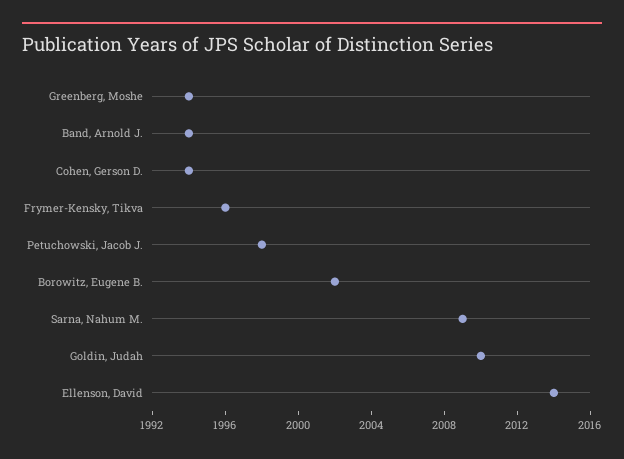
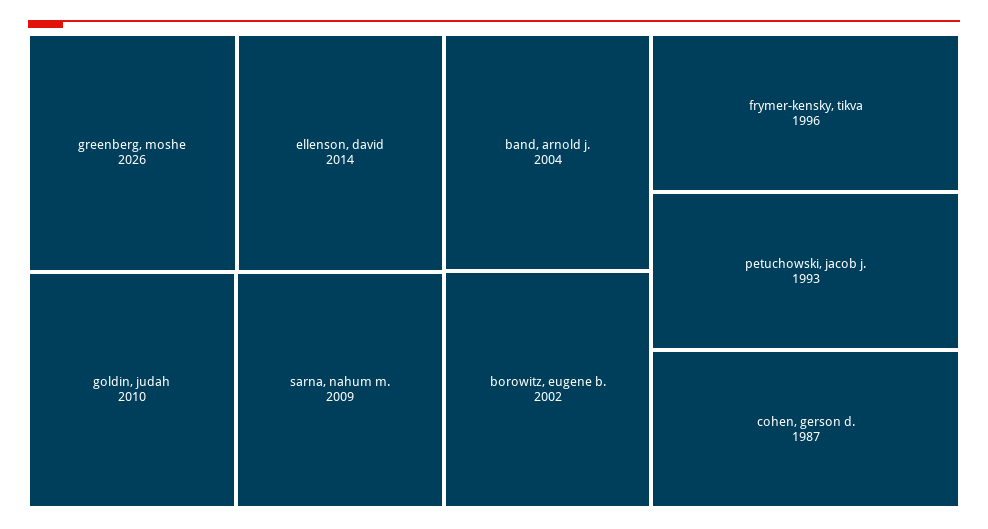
  {
-   "Greenberg, Moshe": 1994,
+   "Greenberg, Moshe": 2026,
-   "Band, Arnold J.": 1994,
+   "Band, Arnold J.": 2004,
-   "Cohen, Gerson D.": 1994,
+   "Cohen, Gerson D.": 1987,
    "Frymer-Kensky, Tikva": 1996,
-   "Petuchowski, Jacob J.": 1998,
+   "Petuchowski, Jacob J.": 1993,
    "Borowitz, Eugene B.": 2002,
    "Sarna, Nahum M.": 2009,
    "Goldin, Judah": 2010,
    "Ellenson, David": 2014
  }

